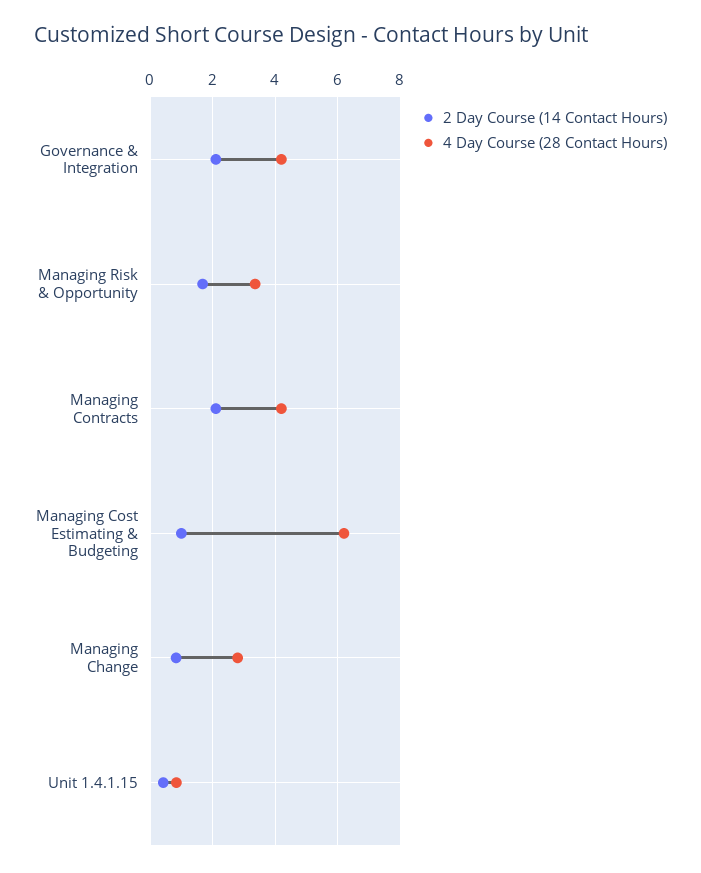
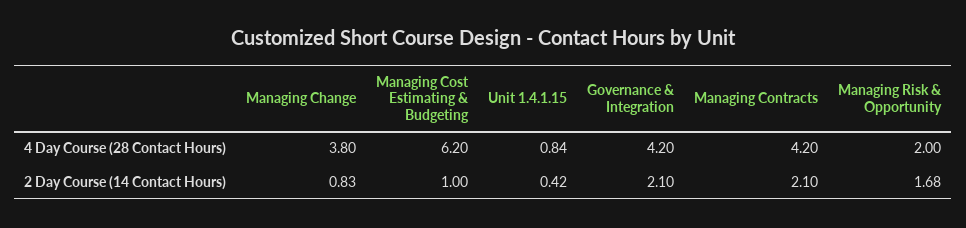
  {
    "2 Day Course (14 Contact Hours)": {
      "Governance & Integration": 2.1,
      "Managing Risk & Opportunity": 1.68,
      "Managing Contracts": 2.1,
      "Managing Cost Estimating & Budgeting": 1,
      "Managing Change": 0.83,
      "Unit 1.4.1.15": 0.42
    },
    "4 Day Course (28 Contact Hours)": {
      "Governance & Integration": 4.2,
-     "Managing Risk & Opportunity": 3.4,
+     "Managing Risk & Opportunity": 2,
      "Managing Contracts": 4.2,
      "Managing Cost Estimating & Budgeting": 6.2,
-     "Managing Change": 2.8,
+     "Managing Change": 3.8,
      "Unit 1.4.1.15": 0.84
    }
  }

